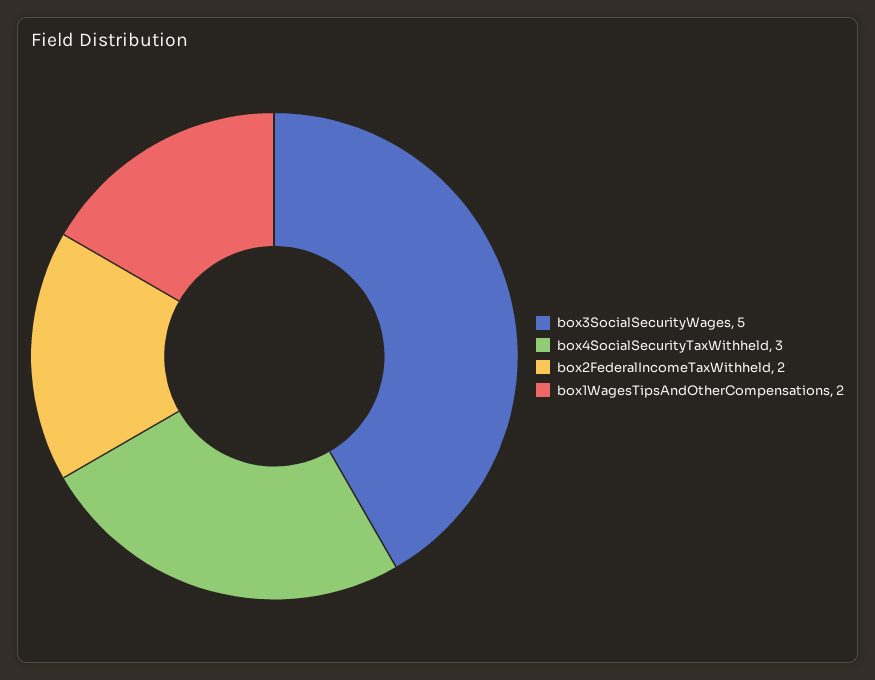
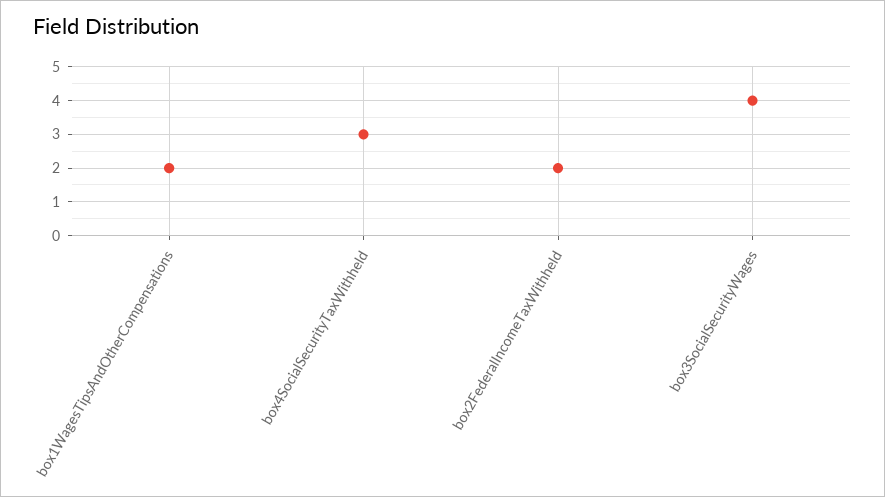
  {
-   "box3SocialSecurityWages": 5,
+   "box3SocialSecurityWages": 4,
    "box4SocialSecurityTaxWithheld": 3,
    "box2FederalIncomeTaxWithheld": 2,
    "box1WagesTipsAndOtherCompensations": 2
  }

